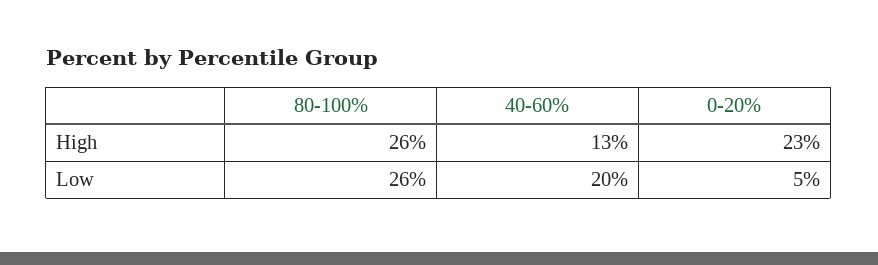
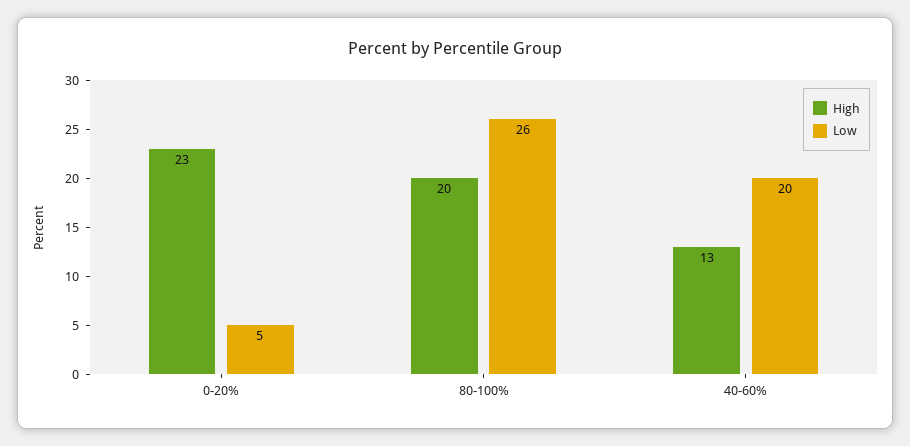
  {
    "High": {
-     "80-100%": 26,
+     "80-100%": 20,
      "40-60%": 13,
      "0-20%": 23
    },
    "Low": {
      "80-100%": 26,
      "40-60%": 20,
      "0-20%": 5
    }
  }

